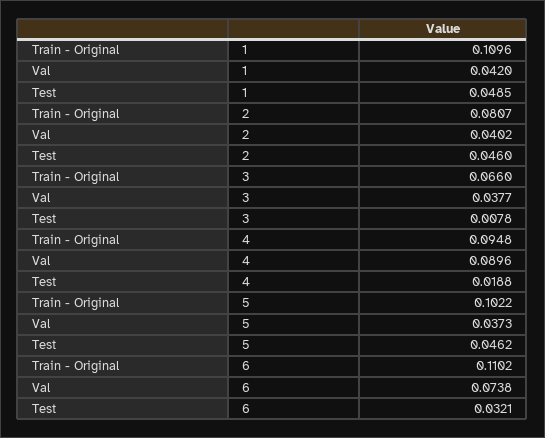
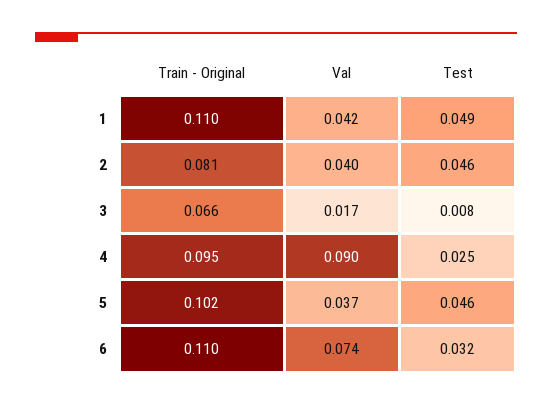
  {
    "Train - Original": {
      "1": 0.1096,
      "2": 0.0807,
      "3": 0.066,
      "4": 0.0948,
      "5": 0.1022,
      "6": 0.1102
    },
    "Val": {
      "1": 0.042,
      "2": 0.0402,
-     "3": 0.0377,
+     "3": 0.017,
      "4": 0.0896,
      "5": 0.0373,
      "6": 0.0738
    },
    "Test": {
      "1": 0.0485,
      "2": 0.046,
      "3": 0.0078,
-     "4": 0.0188,
+     "4": 0.025,
      "5": 0.0462,
      "6": 0.0321
    }
  }

